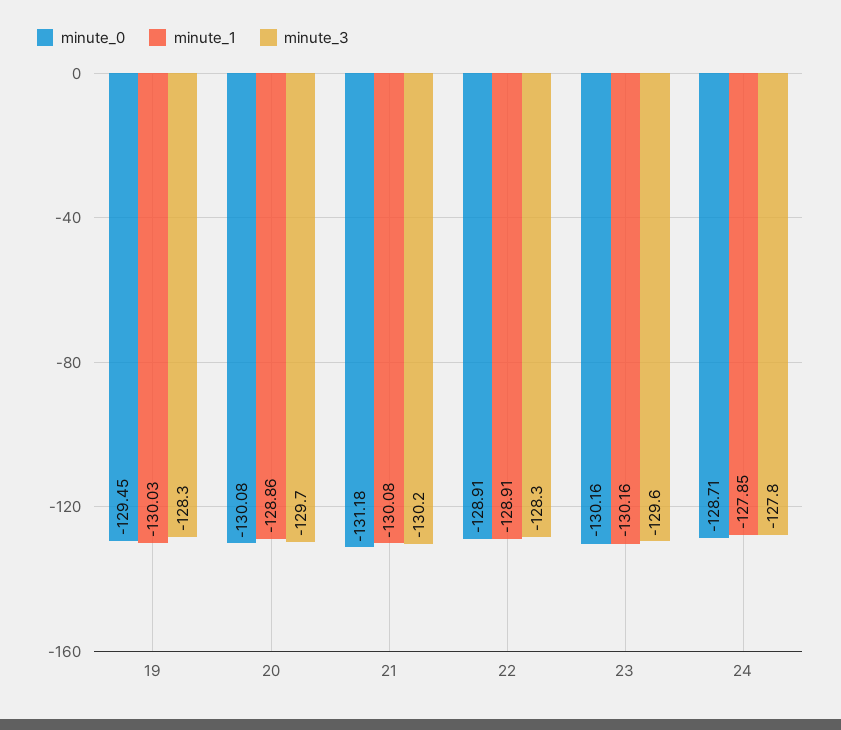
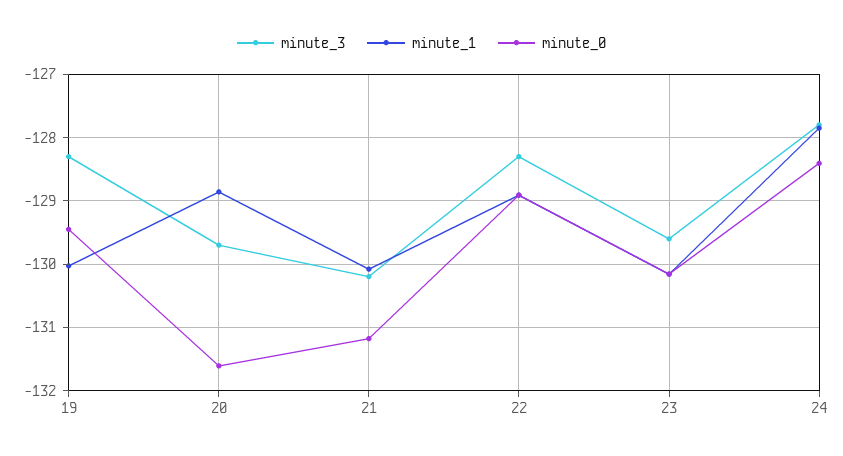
  {
    "minute_0": {
      "19": -129.45,
-     "20": -130.08,
+     "20": -131.6,
      "21": -131.18,
      "22": -128.91,
      "23": -130.16,
-     "24": -128.71
+     "24": -128.4
    },
    "minute_1": {
      "19": -130.03,
      "20": -128.86,
      "21": -130.08,
      "22": -128.91,
      "23": -130.16,
      "24": -127.85
    },
    "minute_3": {
      "19": -128.3,
      "20": -129.7,
      "21": -130.2,
      "22": -128.3,
      "23": -129.6,
      "24": -127.8
    }
  }

